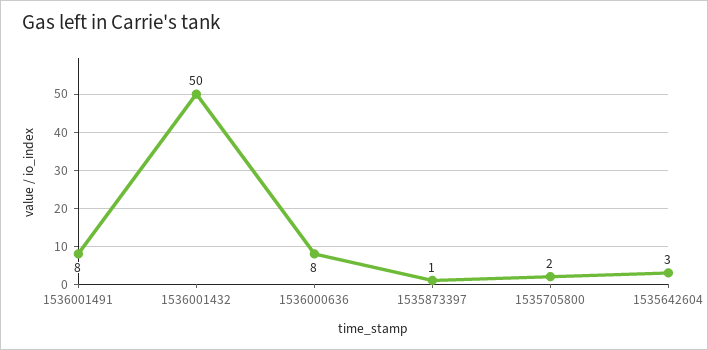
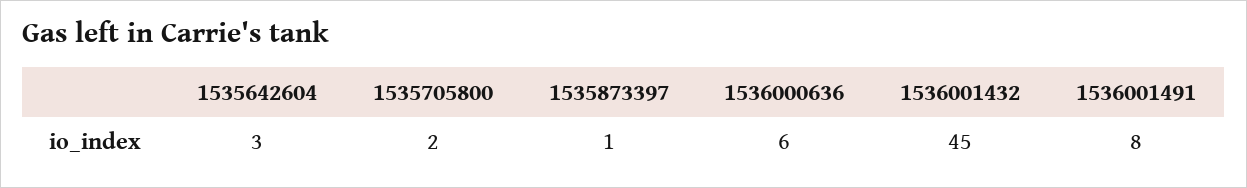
  {
    "1536001491": 8,
-   "1536001432": 50,
+   "1536001432": 45,
-   "1536000636": 8,
+   "1536000636": 6,
    "1535873397": 1,
    "1535705800": 2,
    "1535642604": 3
  }

